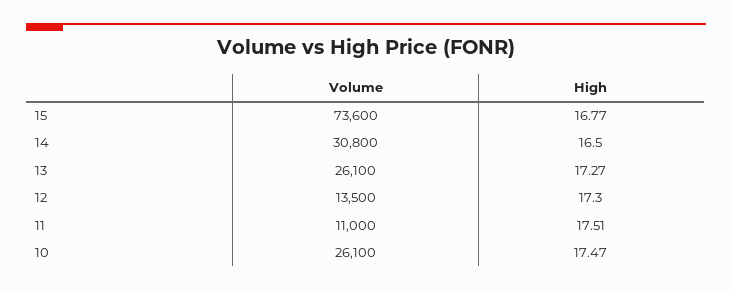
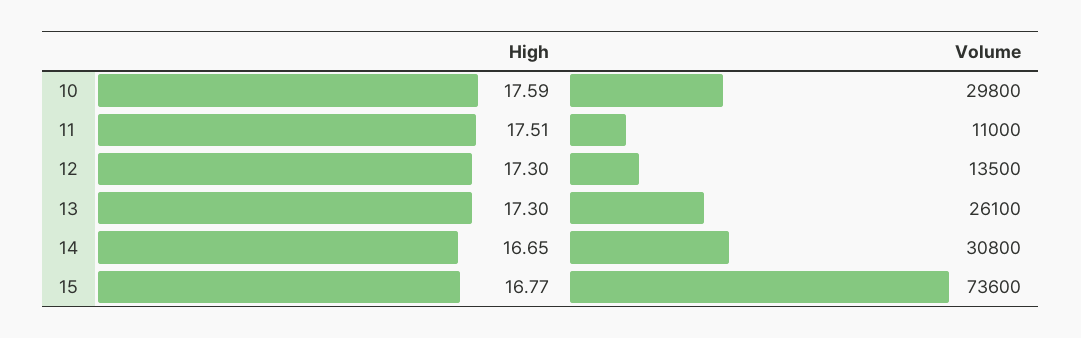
  {
    "Volume": {
      "15": 73600,
      "14": 30800,
      "13": 26100,
      "12": 13500,
      "11": 11000,
-     "10": 26100
+     "10": 29800
    },
    "High": {
      "15": 16.77,
-     "14": 16.5,
+     "14": 16.65,
-     "13": 17.27,
+     "13": 17.3,
      "12": 17.3,
      "11": 17.51,
-     "10": 17.47
+     "10": 17.59
    }
  }

